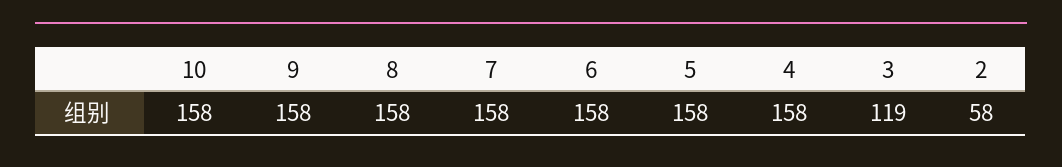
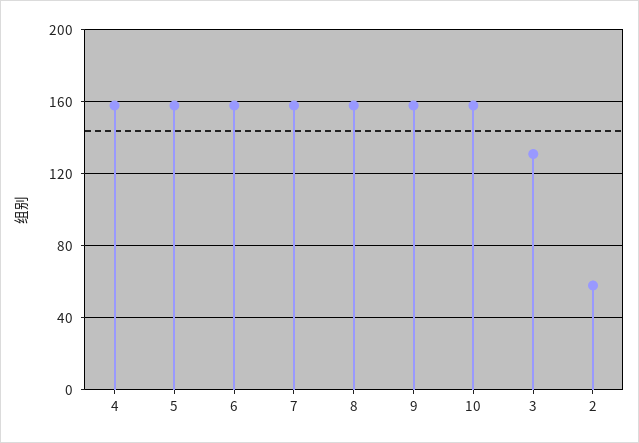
  {
    "10": 158,
    "9": 158,
    "8": 158,
    "7": 158,
    "6": 158,
    "5": 158,
    "4": 158,
-   "3": 119,
+   "3": 130,
    "2": 58
  }

